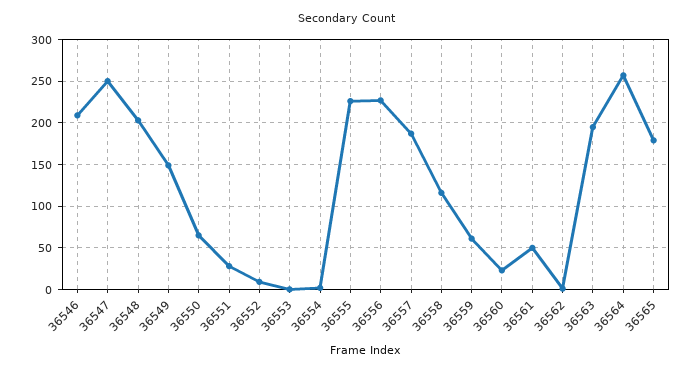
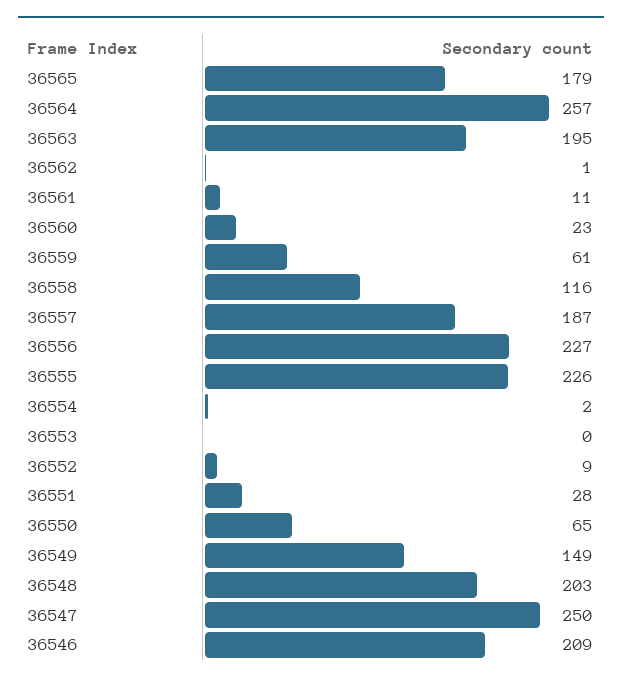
  {
    "36546": 209,
    "36547": 250,
    "36548": 203,
    "36549": 149,
    "36550": 65,
    "36551": 28,
    "36552": 9,
    "36553": 0,
    "36554": 2,
    "36555": 226,
    "36556": 227,
    "36557": 187,
    "36558": 116,
    "36559": 61,
    "36560": 23,
-   "36561": 50,
+   "36561": 11,
    "36562": 1,
    "36563": 195,
    "36564": 257,
    "36565": 179
  }

